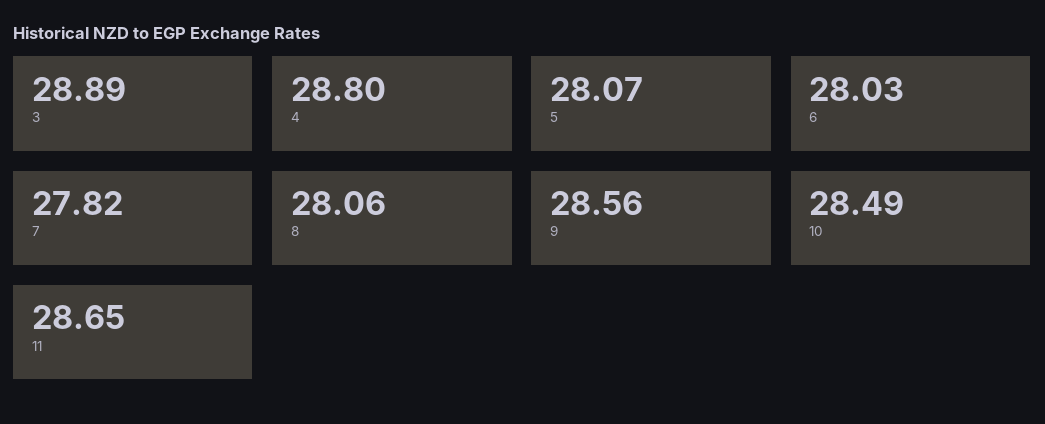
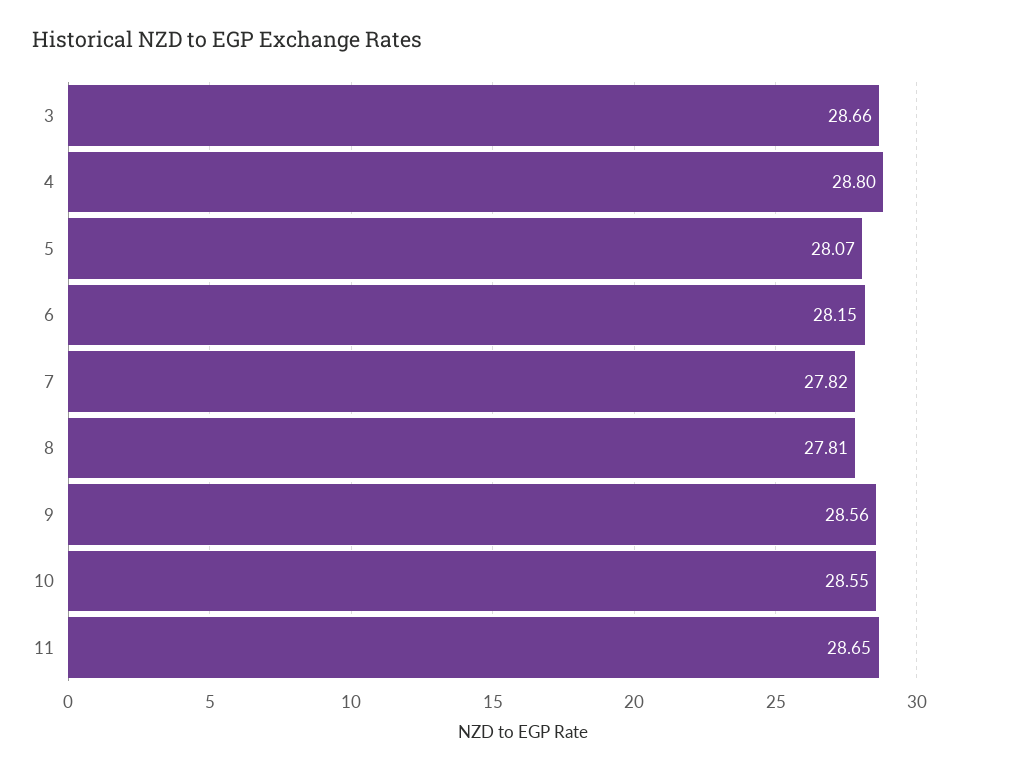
  {
-   "3": 28.89,
+   "3": 28.66,
    "4": 28.8,
    "5": 28.07,
-   "6": 28.03,
+   "6": 28.15,
    "7": 27.82,
-   "8": 28.06,
+   "8": 27.81,
    "9": 28.56,
-   "10": 28.49,
+   "10": 28.55,
    "11": 28.65
  }

